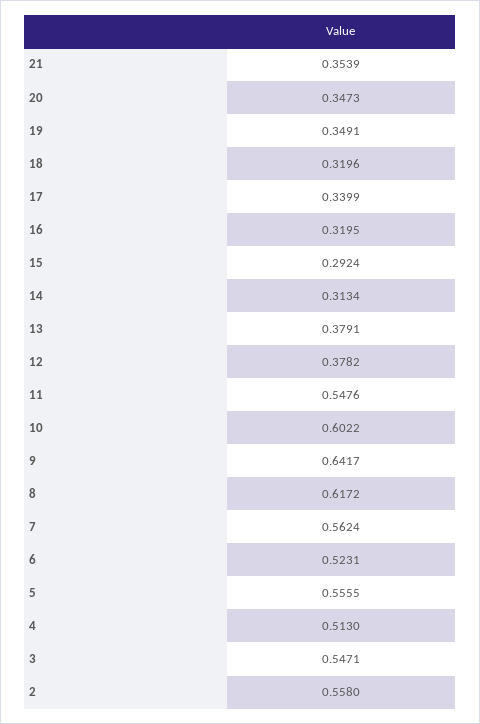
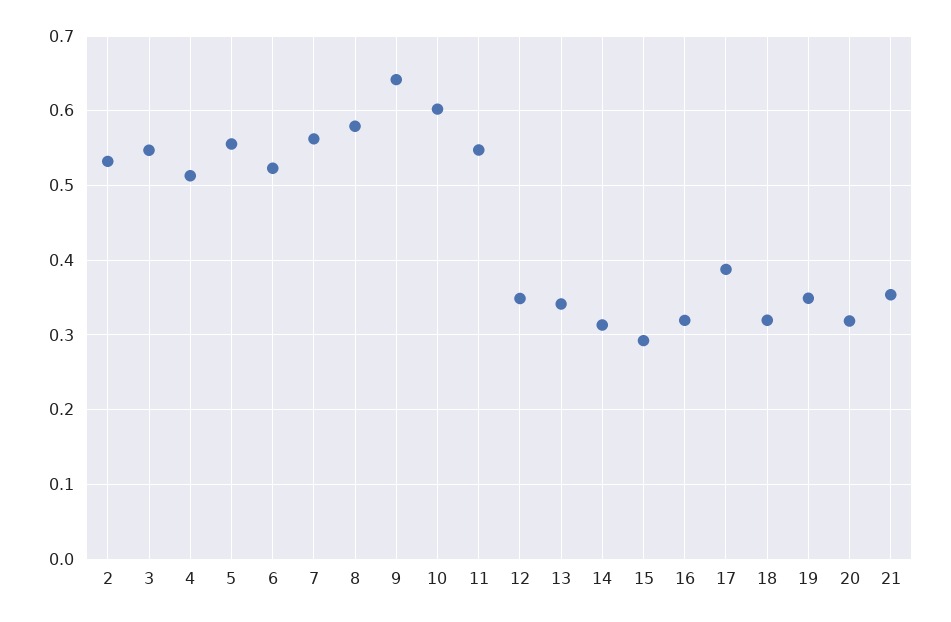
  {
    "21": 0.3539,
-   "20": 0.3473,
+   "20": 0.32,
    "19": 0.3491,
    "18": 0.3196,
-   "17": 0.3399,
+   "17": 0.39,
    "16": 0.3195,
    "15": 0.2924,
    "14": 0.3134,
-   "13": 0.3791,
+   "13": 0.34,
-   "12": 0.3782,
+   "12": 0.35,
    "11": 0.5476,
    "10": 0.6022,
    "9": 0.6417,
-   "8": 0.6172,
+   "8": 0.58,
    "7": 0.5624,
    "6": 0.5231,
    "5": 0.5555,
    "4": 0.513,
    "3": 0.5471,
-   "2": 0.558
+   "2": 0.53
  }

